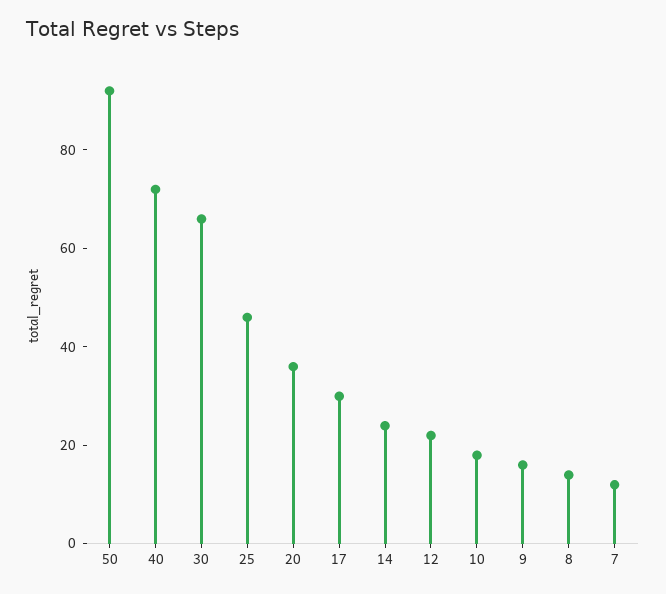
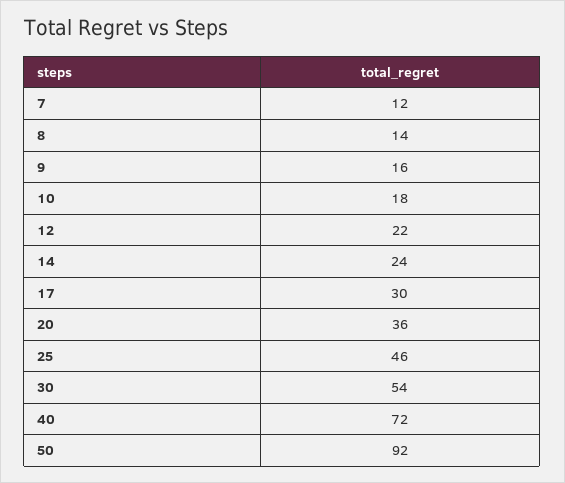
  {
    "50": 92,
    "40": 72,
-   "30": 65,
+   "30": 54,
    "25": 46,
    "20": 36,
    "17": 30,
    "14": 24,
    "12": 22,
    "10": 18,
    "9": 16,
    "8": 14,
    "7": 12
  }

